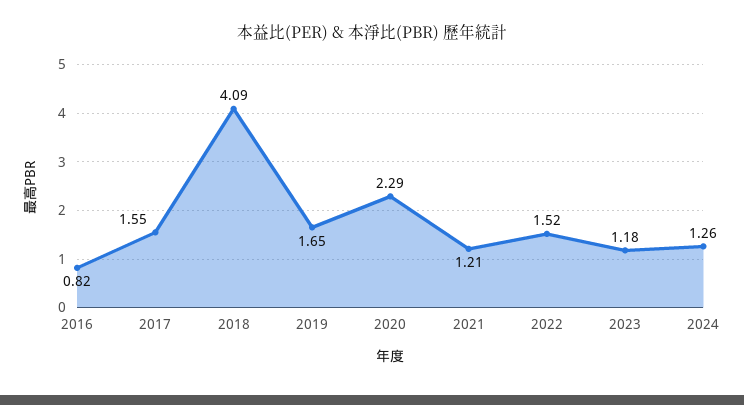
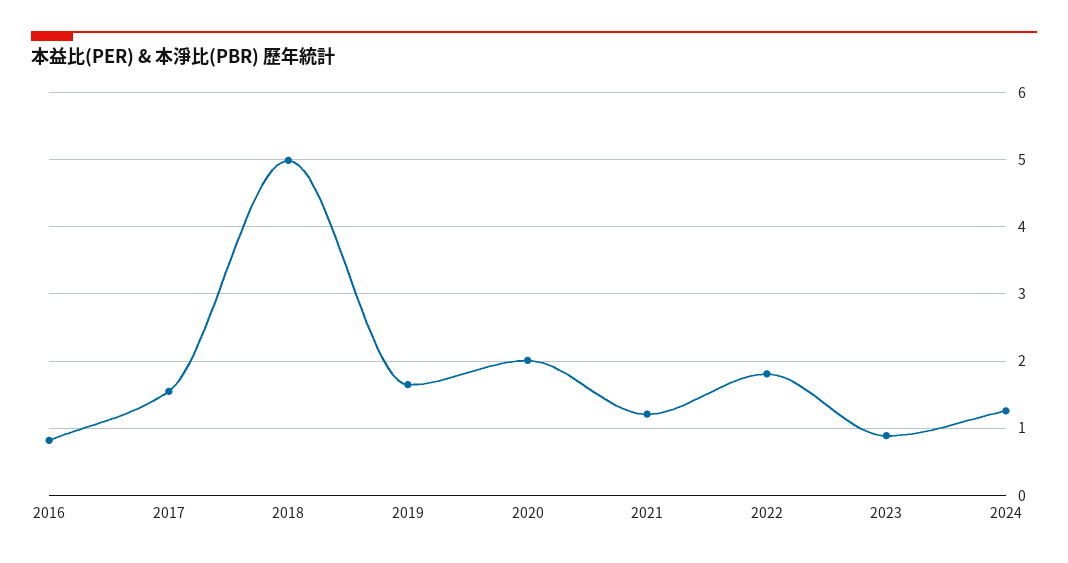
  {
    "2016": 0.82,
    "2017": 1.55,
-   "2018": 4.09,
+   "2018": 5,
    "2019": 1.65,
-   "2020": 2.29,
+   "2020": 2,
    "2021": 1.21,
-   "2022": 1.52,
+   "2022": 1.8,
-   "2023": 1.18,
+   "2023": 0.9,
    "2024": 1.26
  }

